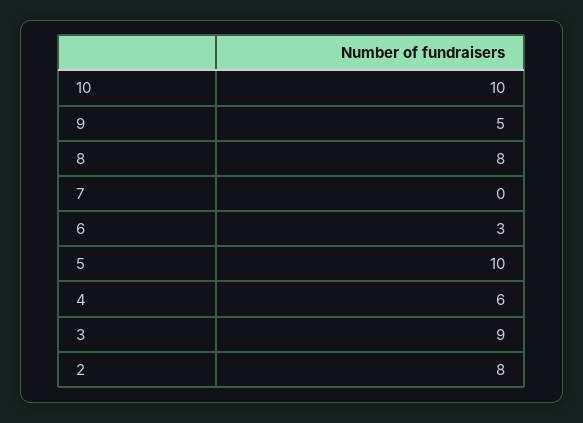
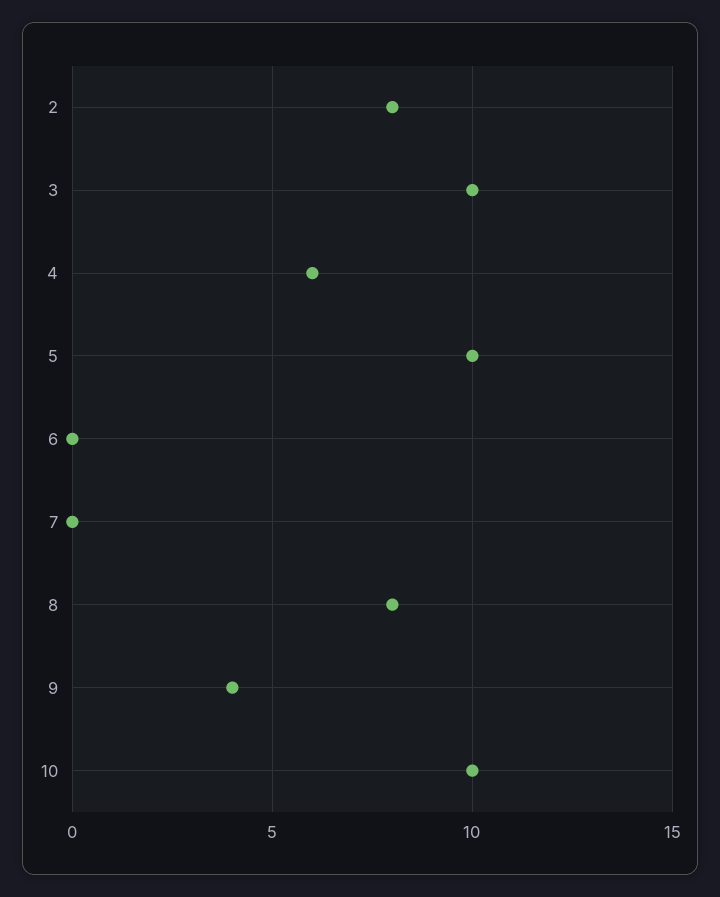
  {
    "10": 10,
-   "9": 5,
+   "9": 4,
    "8": 8,
    "7": 0,
-   "6": 3,
+   "6": 0,
    "5": 10,
    "4": 6,
-   "3": 9,
+   "3": 10,
    "2": 8
  }

